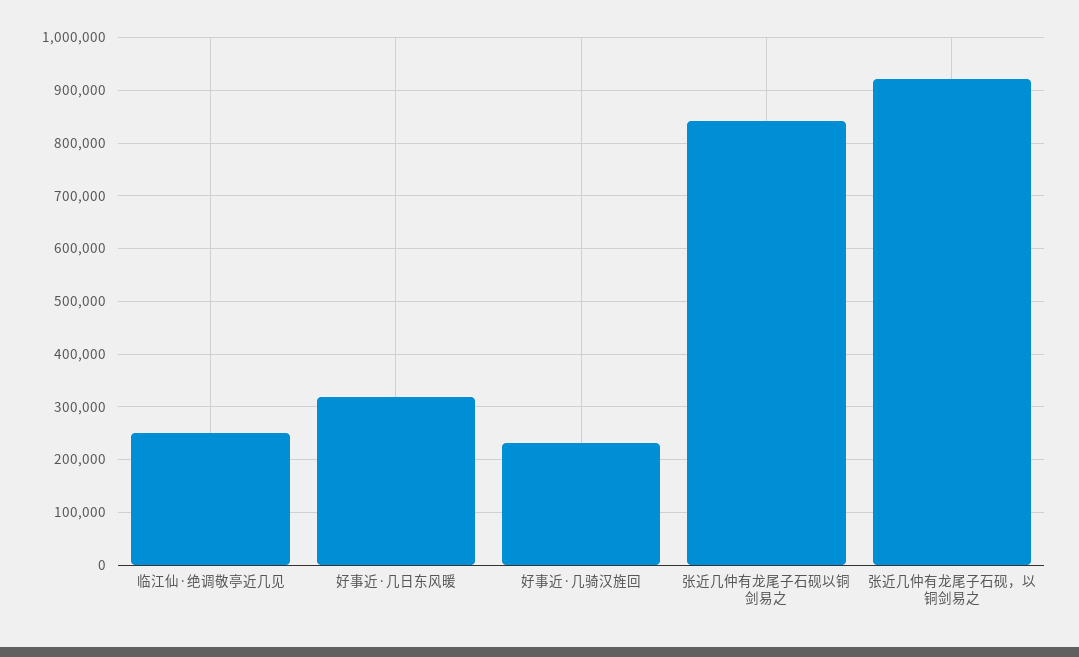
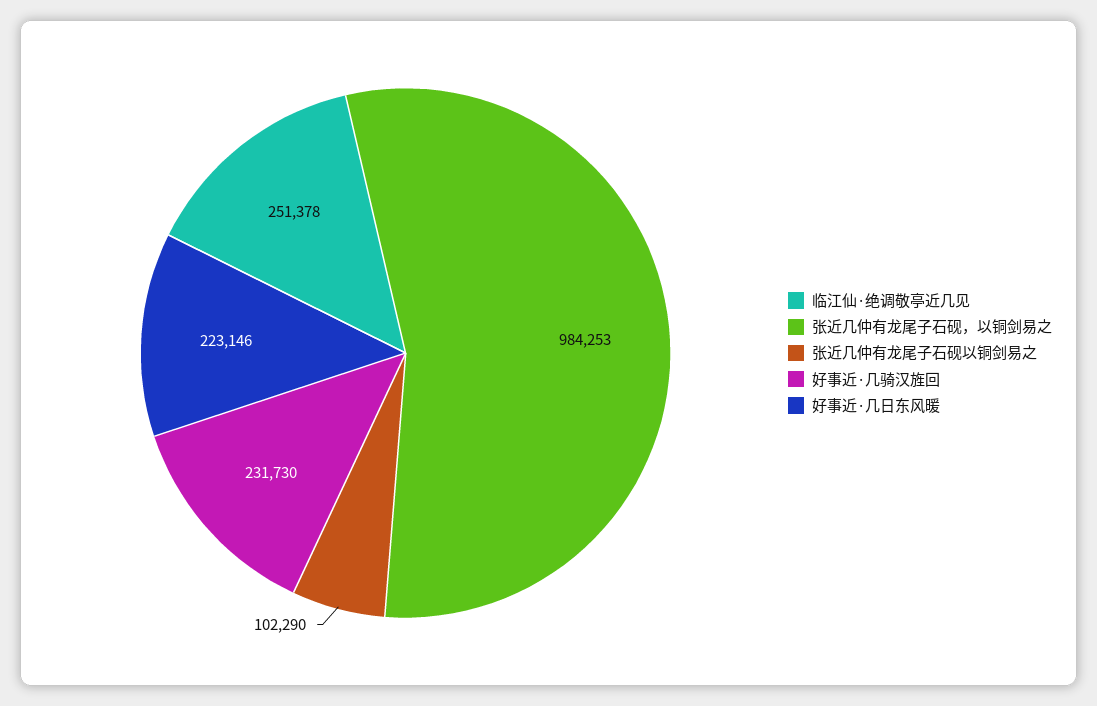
  {
    "临江仙·绝调敬亭近几见": 251378,
-   "好事近·几日东风暖": 320000,
+   "好事近·几日东风暖": 223146,
    "好事近·几骑汉旌回": 231730,
-   "张近几仲有龙尾子石砚以铜剑易之": 840000,
+   "张近几仲有龙尾子石砚以铜剑易之": 102290,
-   "张近几仲有龙尾子石砚，以铜剑易之": 920000
+   "张近几仲有龙尾子石砚，以铜剑易之": 984253
  }

